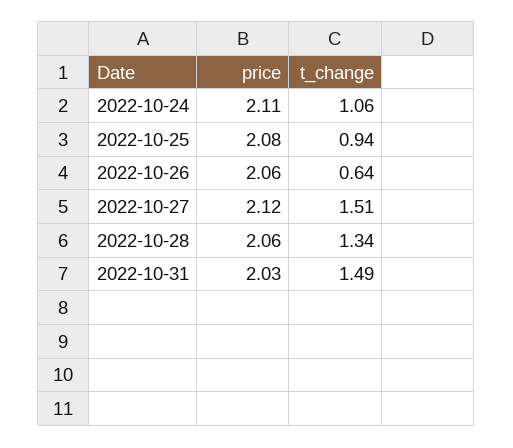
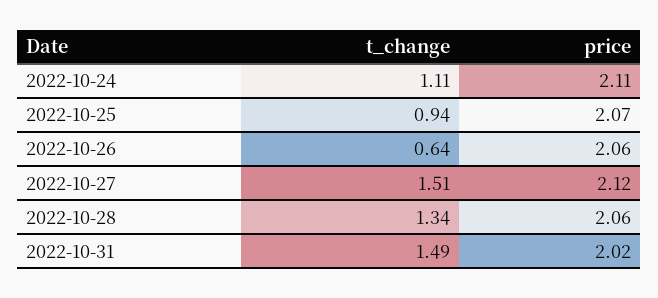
  {
    "price": {
      "2022-10-24": 2.11,
-     "2022-10-25": 2.08,
+     "2022-10-25": 2.07,
      "2022-10-26": 2.06,
      "2022-10-27": 2.12,
      "2022-10-28": 2.06,
-     "2022-10-31": 2.03
+     "2022-10-31": 2.02
    },
    "t_change": {
-     "2022-10-24": 1.06,
+     "2022-10-24": 1.11,
      "2022-10-25": 0.94,
      "2022-10-26": 0.64,
      "2022-10-27": 1.51,
      "2022-10-28": 1.34,
      "2022-10-31": 1.49
    }
  }

